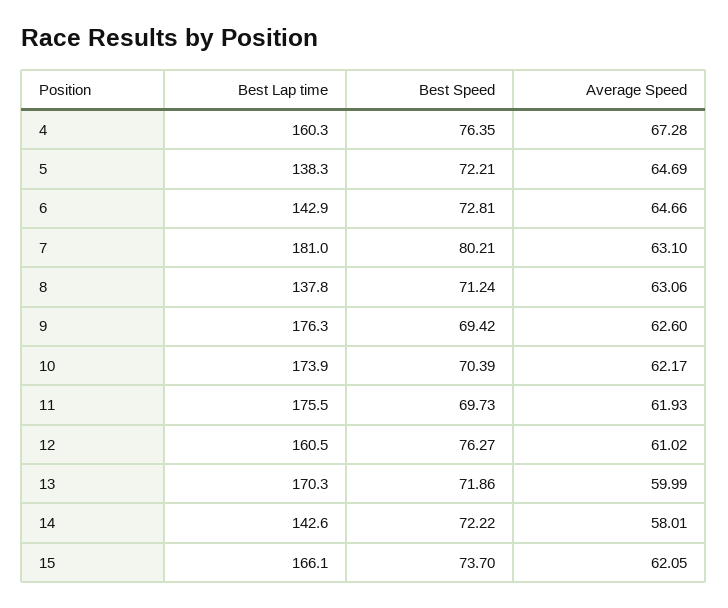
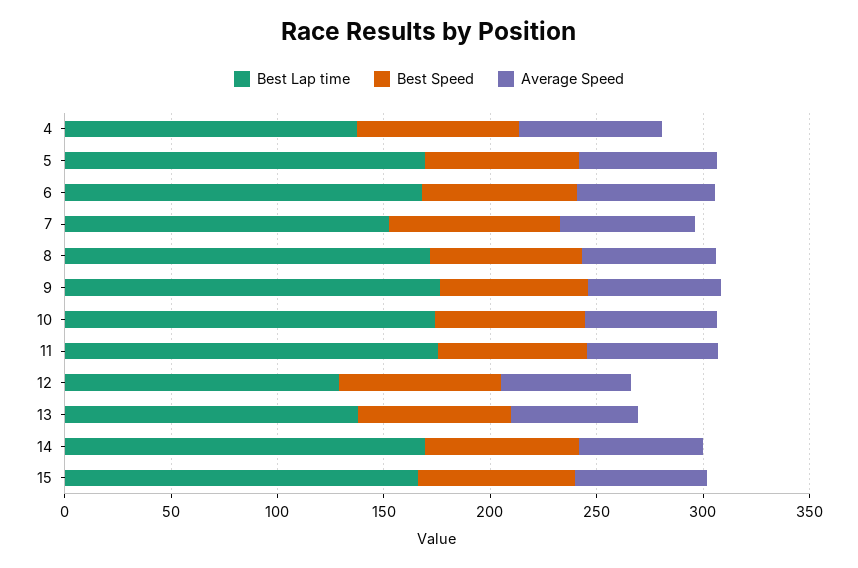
  {
    "Best Lap time": {
-     "4": 160.3,
+     "4": 140,
-     "5": 138.3,
+     "5": 170,
-     "6": 142.9,
+     "6": 170,
-     "7": 181,
+     "7": 150,
-     "8": 137.8,
+     "8": 170,
      "9": 176.3,
      "10": 173.9,
      "11": 175.5,
-     "12": 160.5,
+     "12": 130,
-     "13": 170.3,
+     "13": 140,
-     "14": 142.6,
+     "14": 170,
      "15": 166.1
    },
    "Best Speed": {
      "4": 76.35,
      "5": 72.21,
      "6": 72.81,
      "7": 80.21,
      "8": 71.24,
      "9": 69.42,
      "10": 70.39,
      "11": 69.73,
      "12": 76.27,
      "13": 71.86,
      "14": 72.22,
      "15": 73.7
    },
    "Average Speed": {
      "4": 67.28,
      "5": 64.69,
      "6": 64.66,
      "7": 63.1,
      "8": 63.06,
      "9": 62.6,
      "10": 62.17,
      "11": 61.93,
      "12": 61.02,
      "13": 59.99,
      "14": 58.01,
      "15": 62.05
    }
  }

